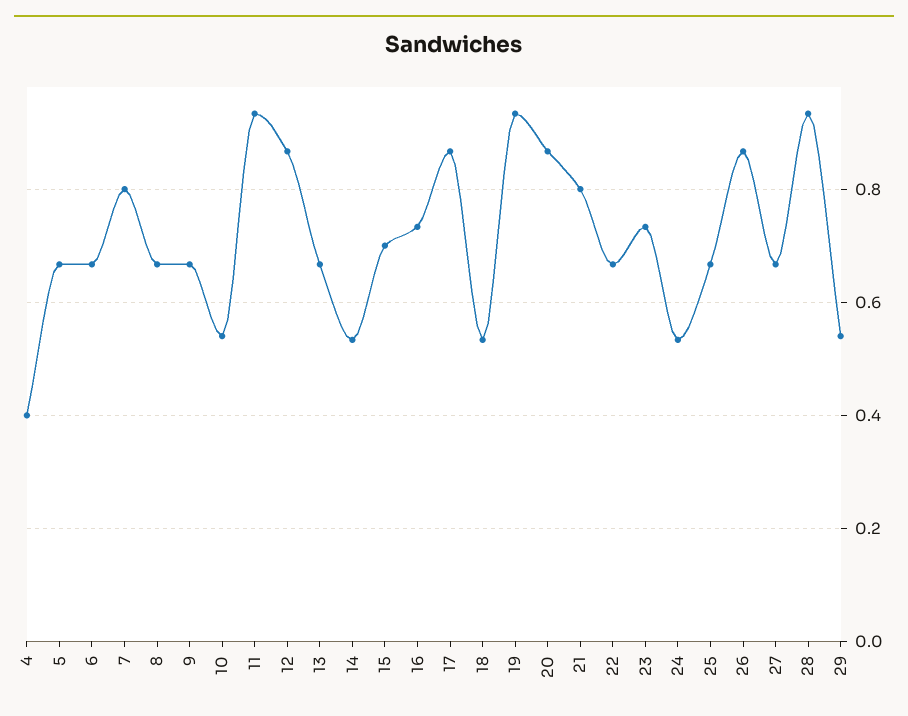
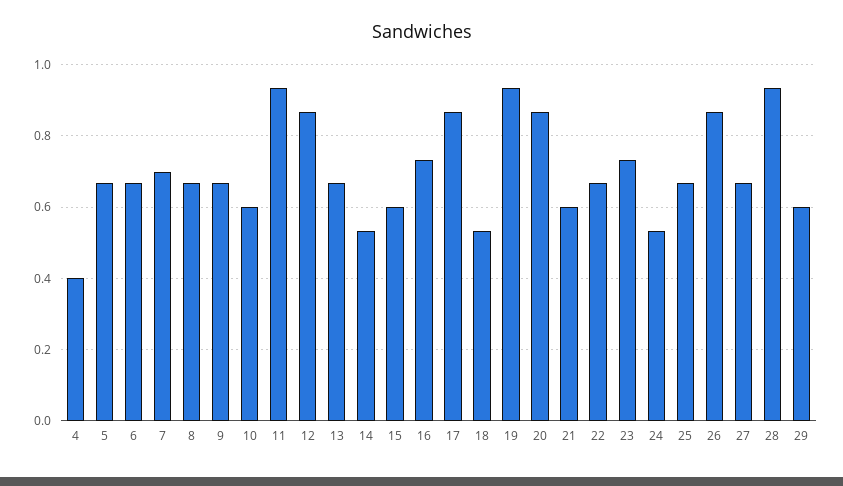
  {
    "4": 0.4,
    "5": 0.66,
    "6": 0.66,
-   "7": 0.8,
+   "7": 0.7,
    "8": 0.66,
    "9": 0.66,
-   "10": 0.54,
+   "10": 0.6,
    "11": 0.94,
    "12": 0.86,
    "13": 0.66,
    "14": 0.54,
-   "15": 0.7,
+   "15": 0.6,
    "16": 0.74,
    "17": 0.86,
    "18": 0.54,
    "19": 0.94,
    "20": 0.86,
-   "21": 0.8,
+   "21": 0.6,
    "22": 0.66,
    "23": 0.74,
    "24": 0.54,
    "25": 0.66,
    "26": 0.86,
    "27": 0.66,
    "28": 0.94,
-   "29": 0.54
+   "29": 0.6
  }

